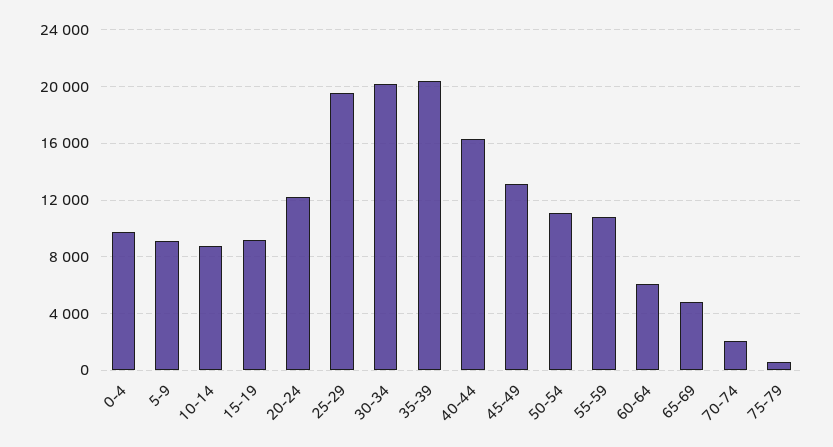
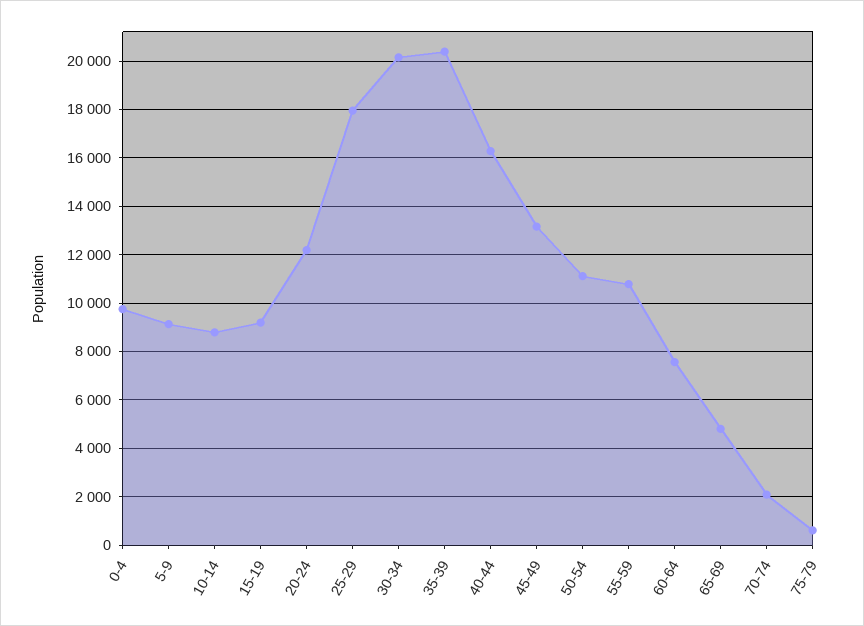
  {
    "0-4": 9750,
    "5-9": 9250,
    "10-14": 8750,
    "15-19": 9250,
    "20-24": 12250,
-   "25-29": 19500,
+   "25-29": 18000,
    "30-34": 20250,
    "35-39": 20500,
    "40-44": 16250,
    "45-49": 13250,
    "50-54": 11000,
    "55-59": 10750,
-   "60-64": 6000,
+   "60-64": 7500,
    "65-69": 4750,
    "70-74": 2000,
    "75-79": 500
  }

